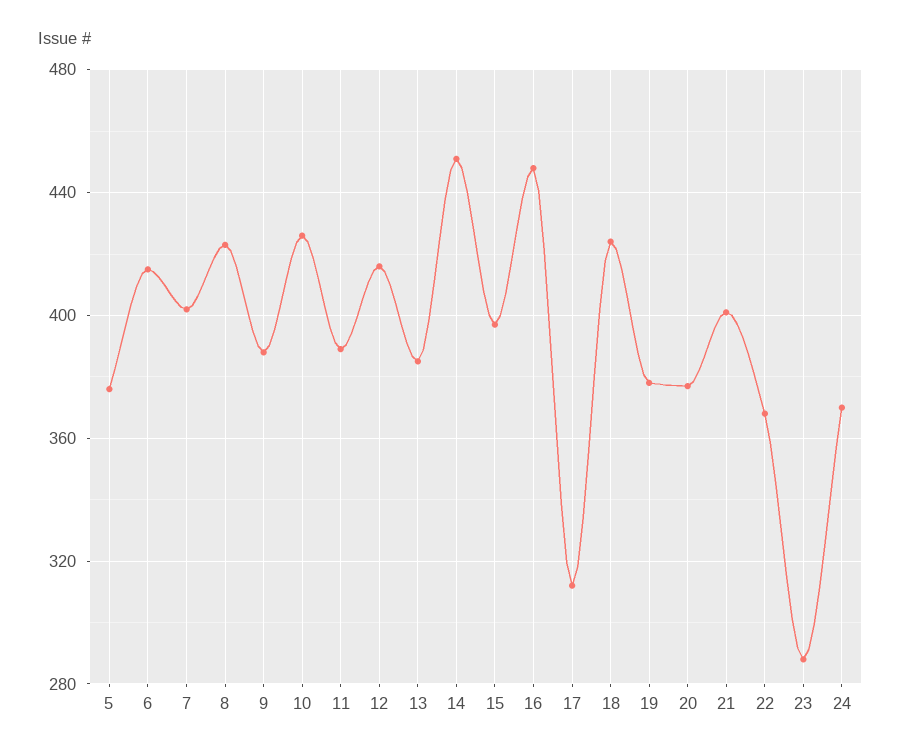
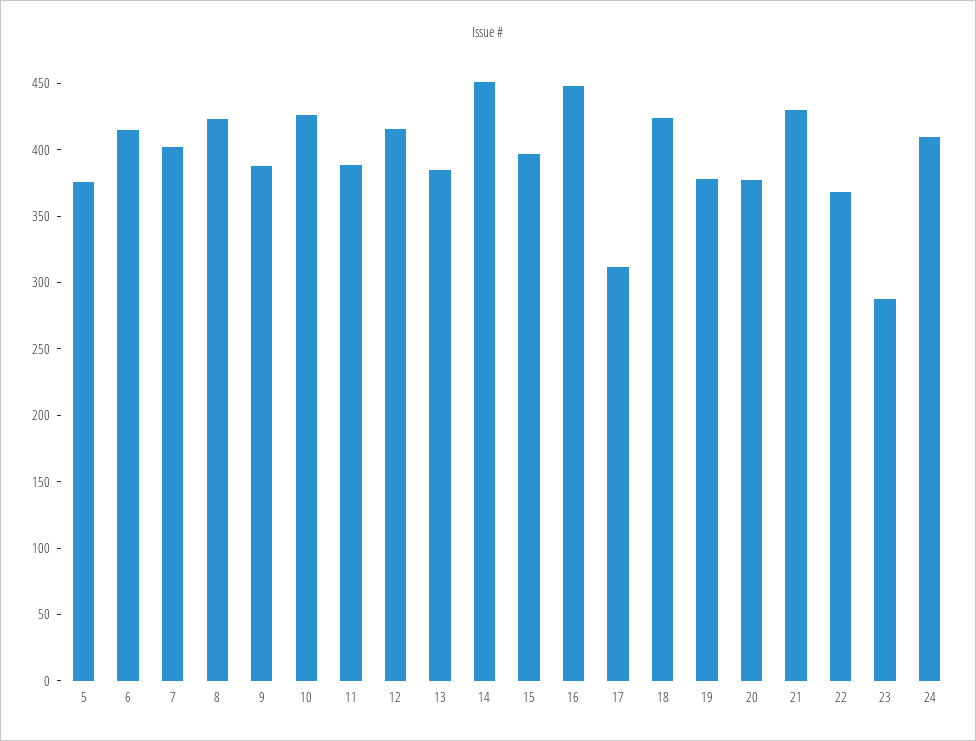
  {
    "5": 375,
    "6": 415,
    "7": 400,
    "8": 425,
    "9": 390,
    "10": 425,
    "11": 390,
    "12": 415,
    "13": 385,
    "14": 450,
    "15": 395,
    "16": 450,
    "17": 310,
    "18": 425,
    "19": 380,
    "20": 375,
-   "21": 400,
+   "21": 430,
    "22": 370,
    "23": 290,
-   "24": 370
+   "24": 410
  }

